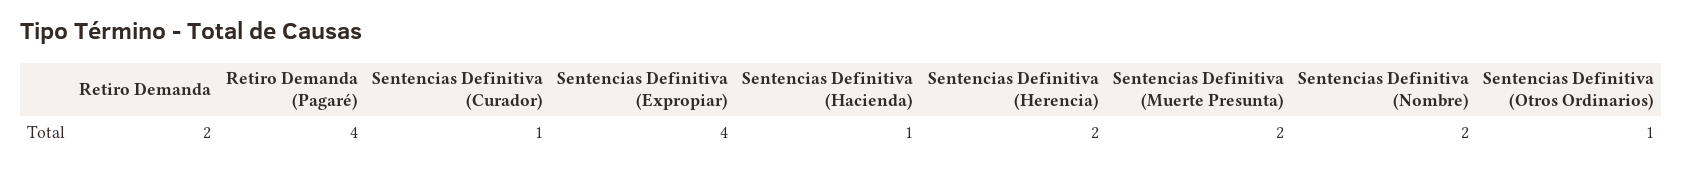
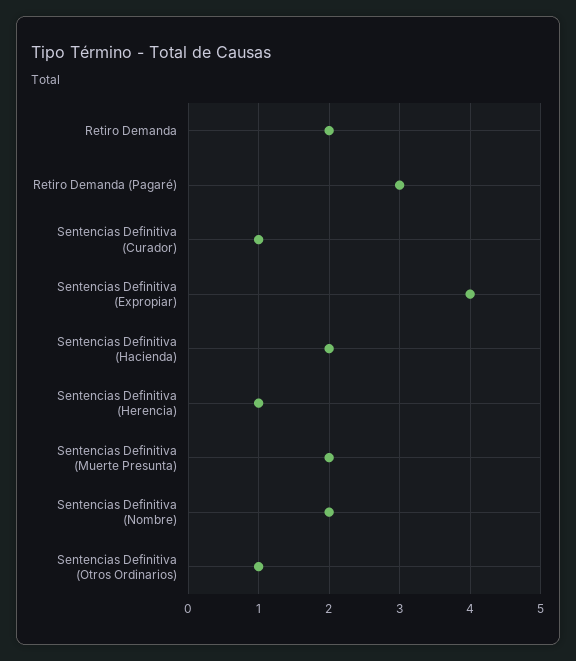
  {
    "Retiro Demanda": 2,
-   "Retiro Demanda (Pagaré)": 4,
+   "Retiro Demanda (Pagaré)": 3,
    "Sentencias Definitiva (Curador)": 1,
    "Sentencias Definitiva (Expropiar)": 4,
-   "Sentencias Definitiva (Hacienda)": 1,
+   "Sentencias Definitiva (Hacienda)": 2,
-   "Sentencias Definitiva (Herencia)": 2,
+   "Sentencias Definitiva (Herencia)": 1,
    "Sentencias Definitiva (Muerte Presunta)": 2,
    "Sentencias Definitiva (Nombre)": 2,
    "Sentencias Definitiva (Otros Ordinarios)": 1
  }

